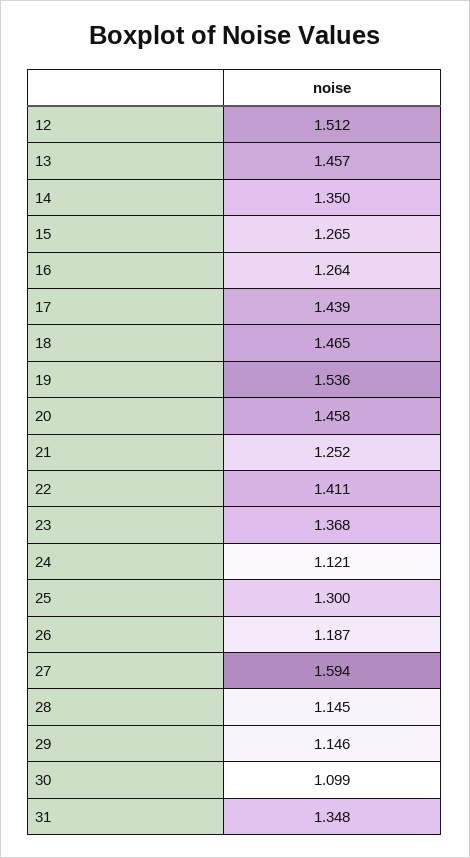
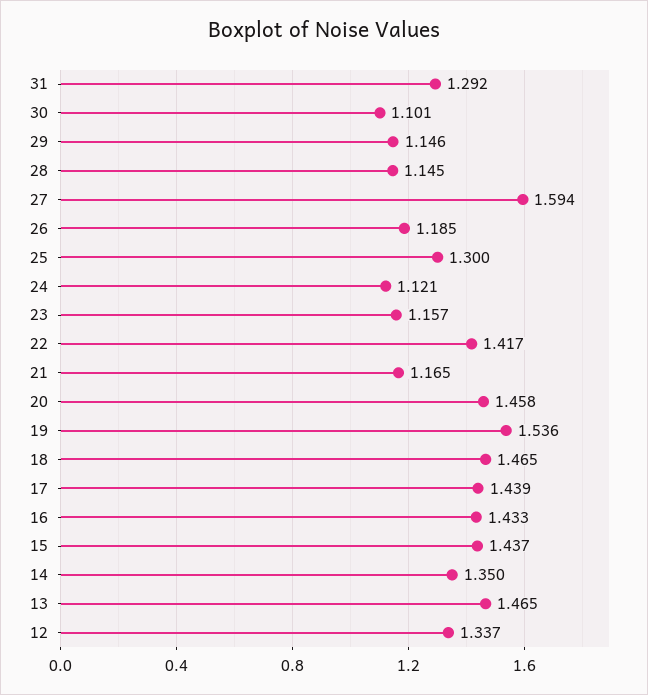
  {
-   "12": 1.512,
+   "12": 1.337,
-   "13": 1.457,
+   "13": 1.465,
    "14": 1.35,
-   "15": 1.265,
+   "15": 1.437,
-   "16": 1.264,
+   "16": 1.433,
    "17": 1.439,
    "18": 1.465,
    "19": 1.536,
    "20": 1.458,
-   "21": 1.252,
+   "21": 1.165,
-   "22": 1.411,
+   "22": 1.417,
-   "23": 1.368,
+   "23": 1.157,
    "24": 1.121,
    "25": 1.3,
-   "26": 1.187,
+   "26": 1.185,
    "27": 1.594,
    "28": 1.145,
    "29": 1.146,
-   "30": 1.099,
+   "30": 1.101,
-   "31": 1.348
+   "31": 1.292
  }

